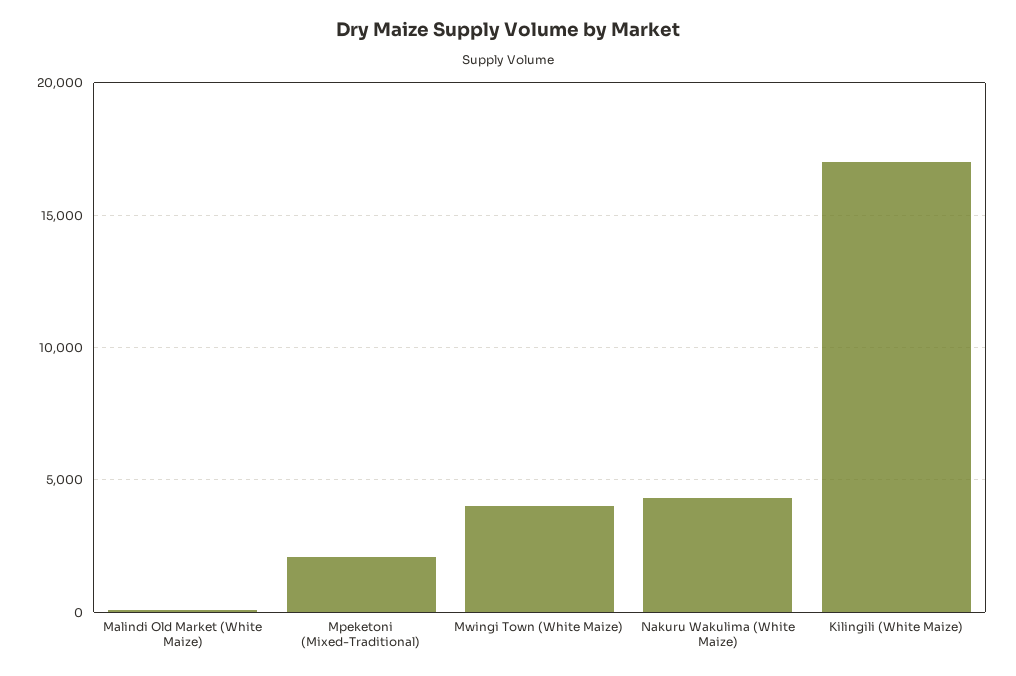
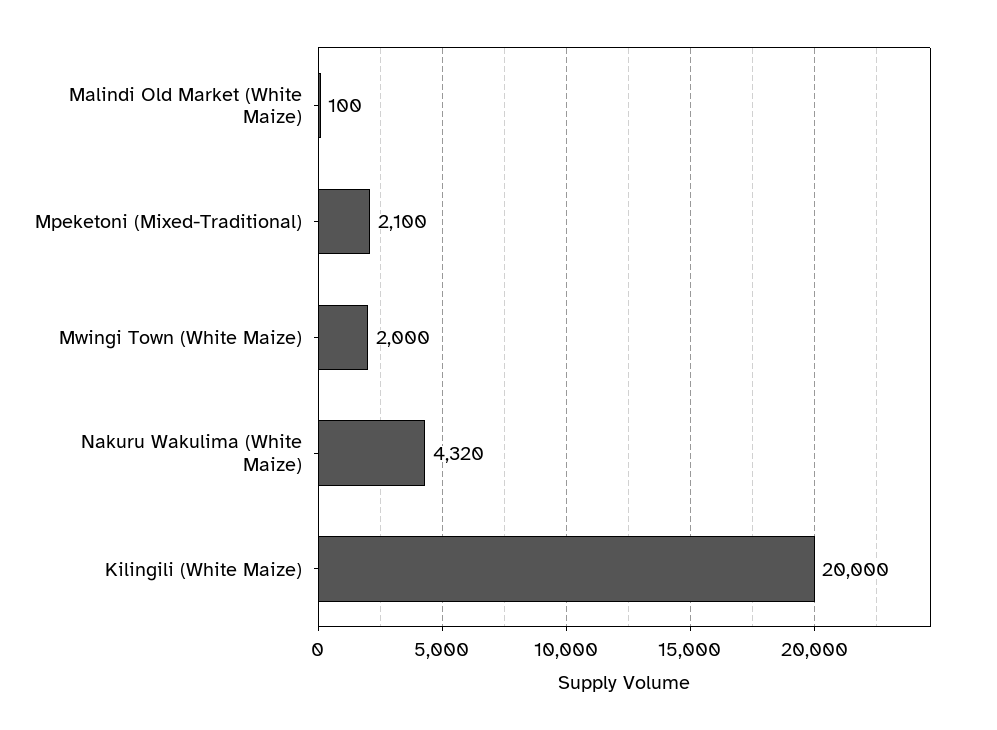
  {
    "Malindi Old Market (White Maize)": 100,
    "Mpeketoni (Mixed-Traditional)": 2100,
-   "Mwingi Town (White Maize)": 4000,
+   "Mwingi Town (White Maize)": 2000,
    "Nakuru Wakulima (White Maize)": 4320,
-   "Kilingili (White Maize)": 17000
+   "Kilingili (White Maize)": 20000
  }

